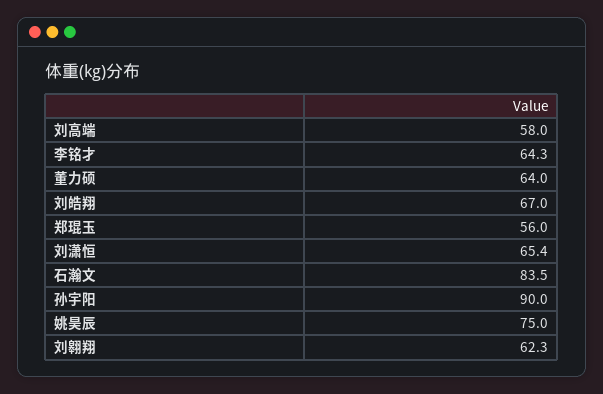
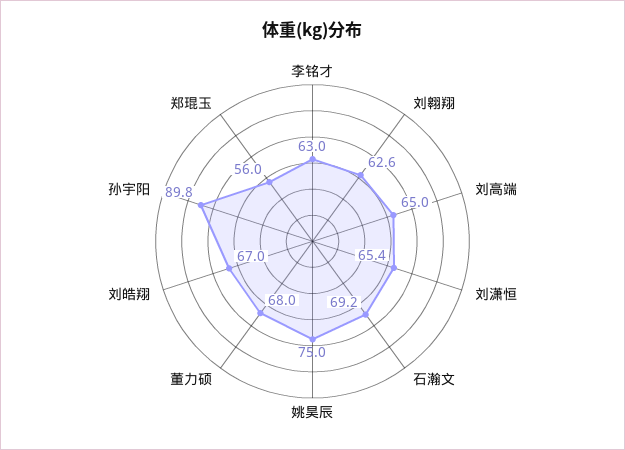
  {
-   "刘高端": 58,
+   "刘高端": 65,
-   "李铭才": 64.3,
+   "李铭才": 63,
-   "董力硕": 64,
+   "董力硕": 68,
    "刘皓翔": 67,
    "郑琨玉": 56,
    "刘潇恒": 65.4,
-   "石瀚文": 83.5,
+   "石瀚文": 69.2,
-   "孙宇阳": 90,
+   "孙宇阳": 89.8,
    "姚昊辰": 75,
-   "刘翱翔": 62.3
+   "刘翱翔": 62.6
  }

